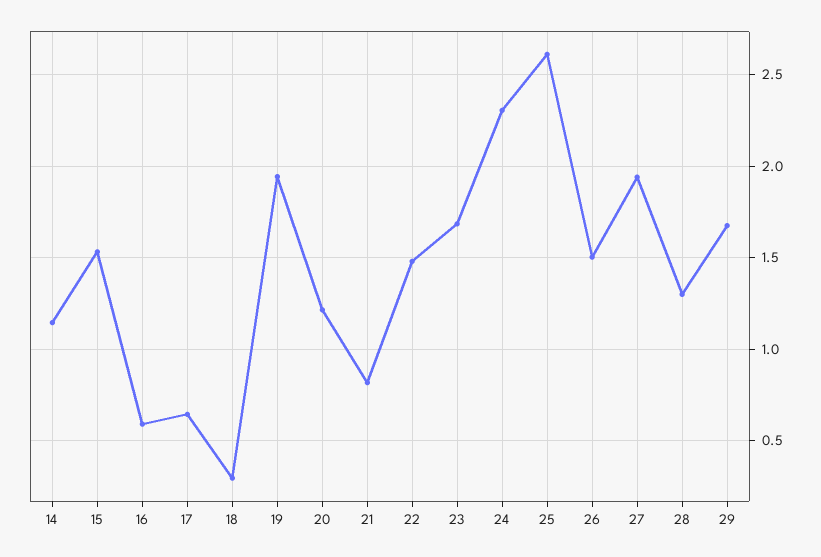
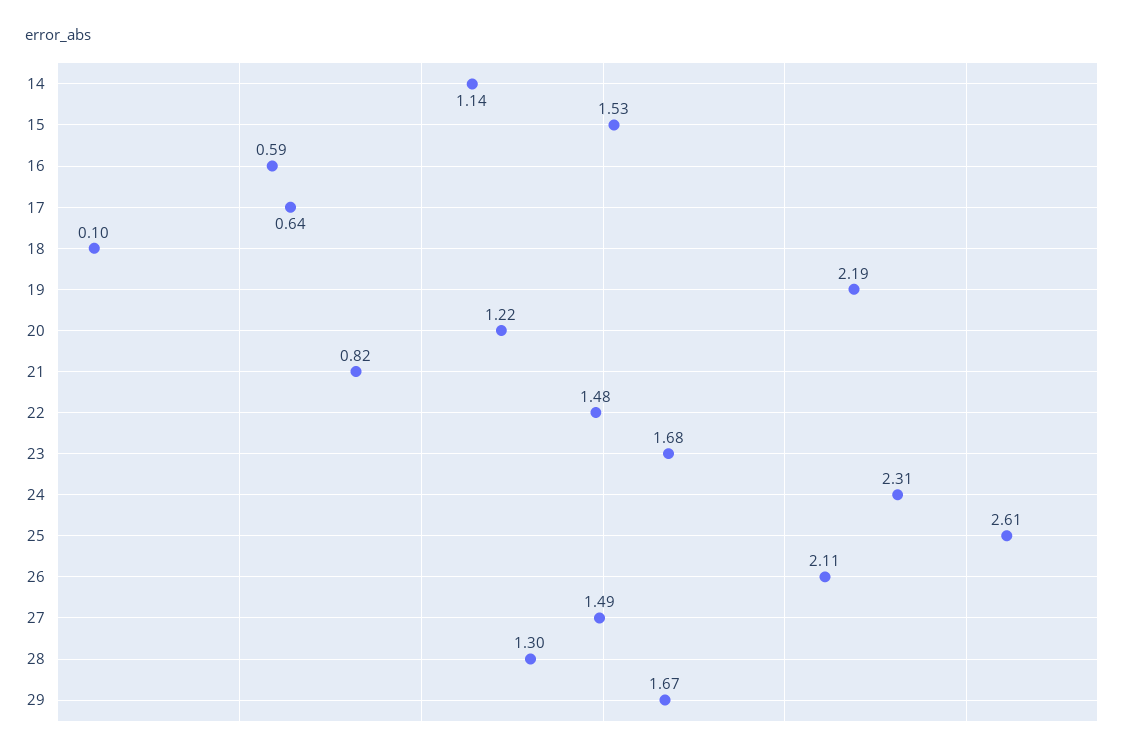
  {
    "14": 1.14,
    "15": 1.53,
    "16": 0.59,
    "17": 0.64,
-   "18": 0.3,
+   "18": 0.1,
-   "19": 1.95,
+   "19": 2.19,
    "20": 1.22,
    "21": 0.82,
    "22": 1.48,
    "23": 1.68,
    "24": 2.31,
    "25": 2.61,
-   "26": 1.5,
+   "26": 2.11,
-   "27": 1.95,
+   "27": 1.49,
    "28": 1.3,
    "29": 1.67
  }

